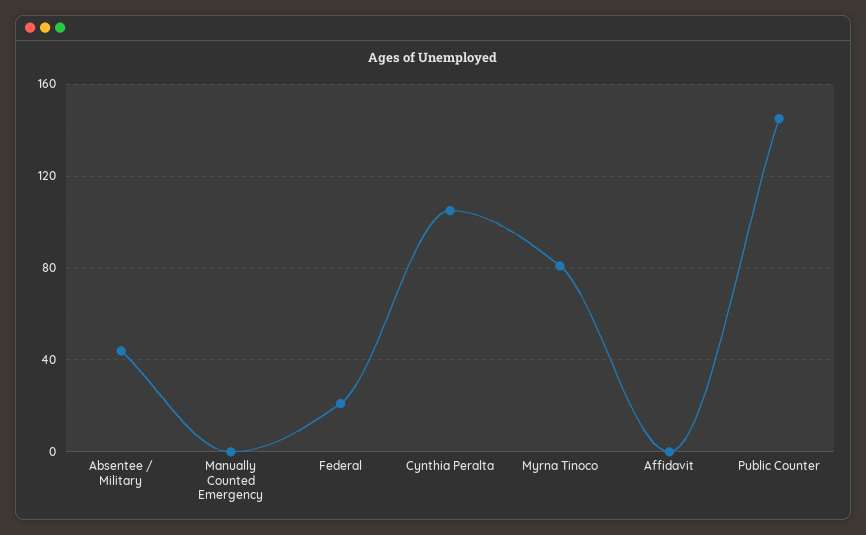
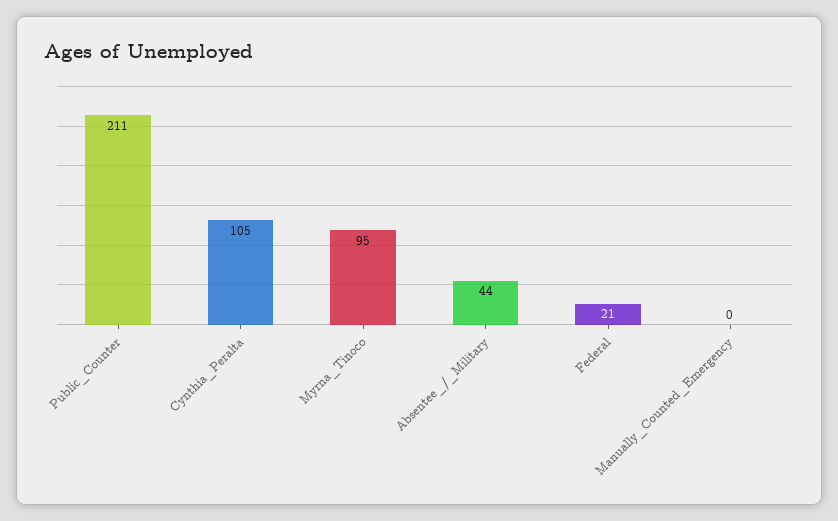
  {
    "Absentee / Military": 44,
    "Manually Counted Emergency": 0,
    "Federal": 21,
    "Cynthia Peralta": 105,
-   "Myrna Tinoco": 80,
+   "Myrna Tinoco": 95,
-   "Affidavit": 0,
-   "Public Counter": 145
+   "Public Counter": 211
  }

